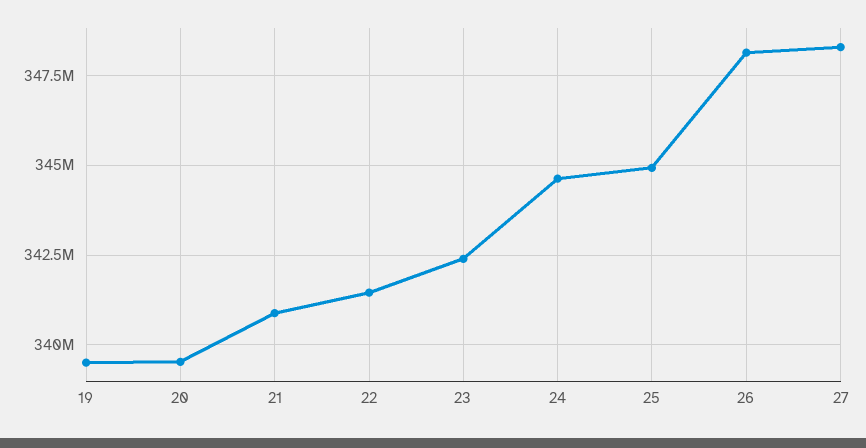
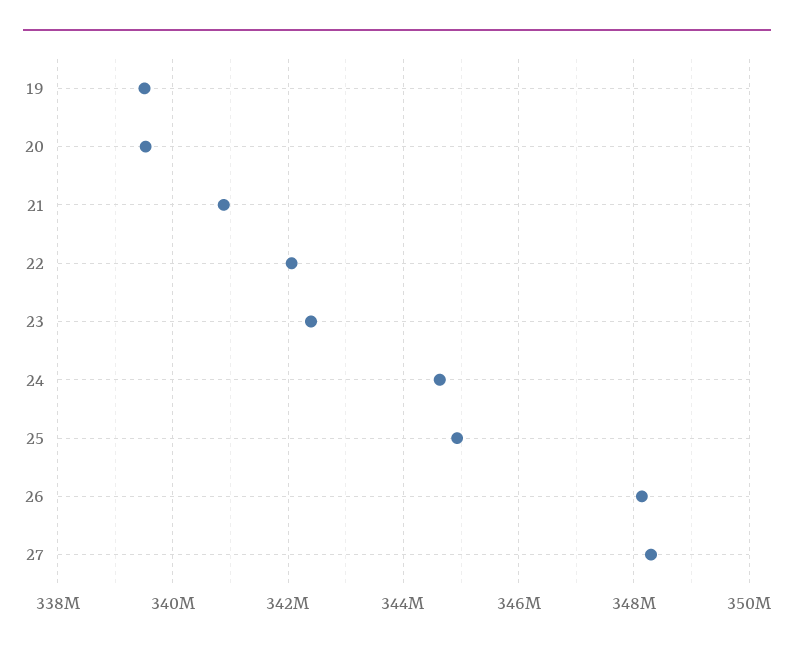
  {
    "19": 339600000,
    "20": 339600000,
    "21": 340800000,
-   "22": 341500000,
+   "22": 342000000,
    "23": 342400000,
    "24": 344600000,
    "25": 345000000,
    "26": 348200000,
    "27": 348200000
  }

